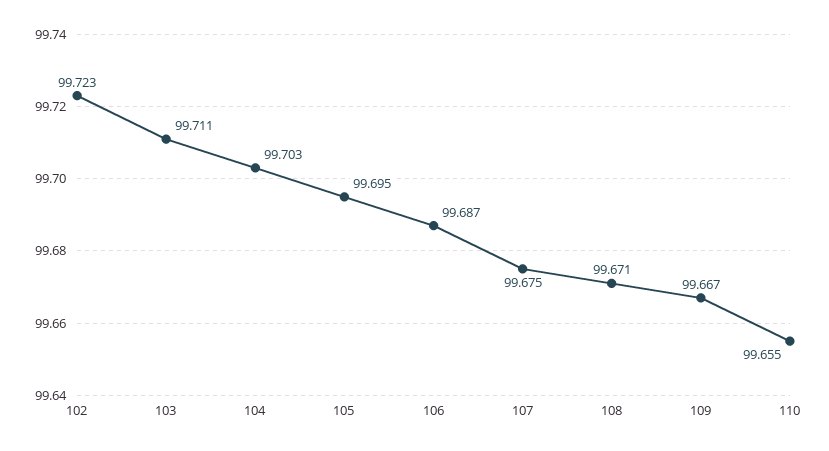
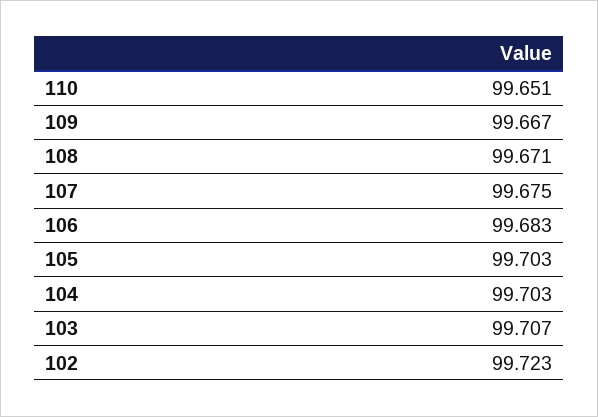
  {
    "102": 99.723,
-   "103": 99.711,
+   "103": 99.707,
    "104": 99.703,
-   "105": 99.695,
+   "105": 99.703,
-   "106": 99.687,
+   "106": 99.683,
    "107": 99.675,
    "108": 99.671,
    "109": 99.667,
-   "110": 99.655
+   "110": 99.651
  }

